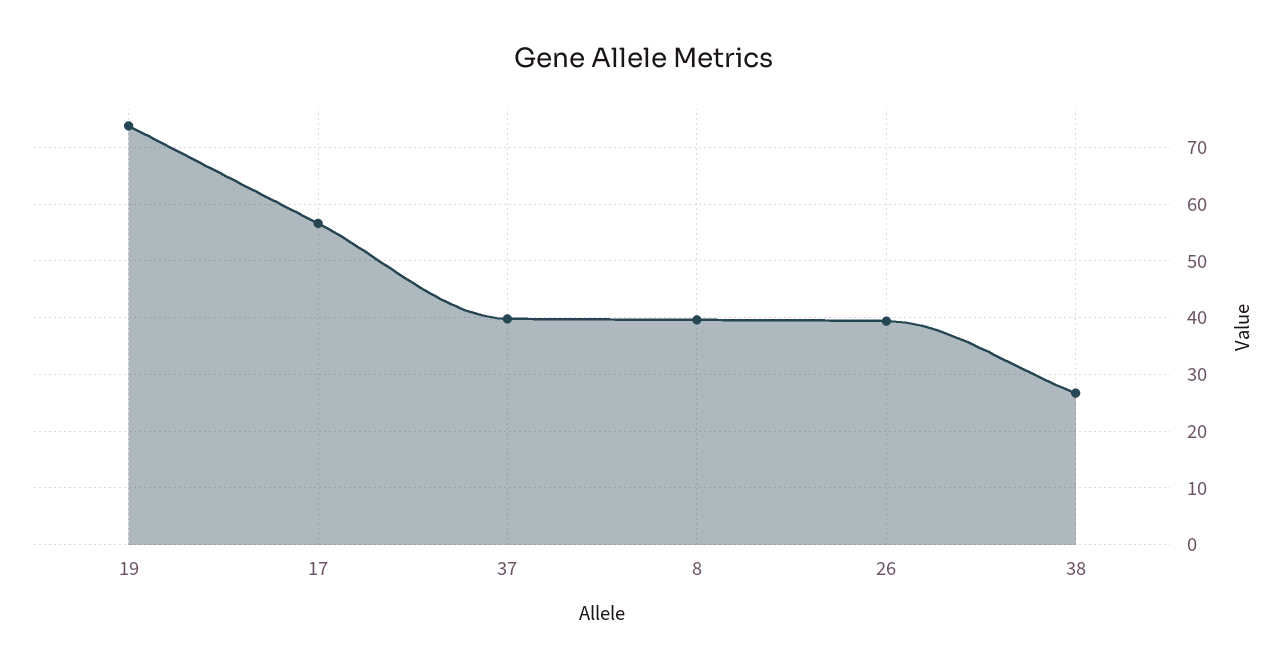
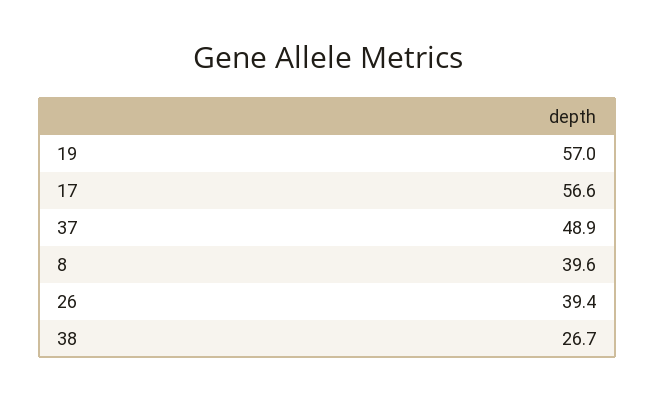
  {
-   "19": 74,
+   "19": 57,
    "17": 56.6,
-   "37": 40,
+   "37": 48.9,
    "8": 39.6,
    "26": 39.4,
    "38": 26.7
  }

